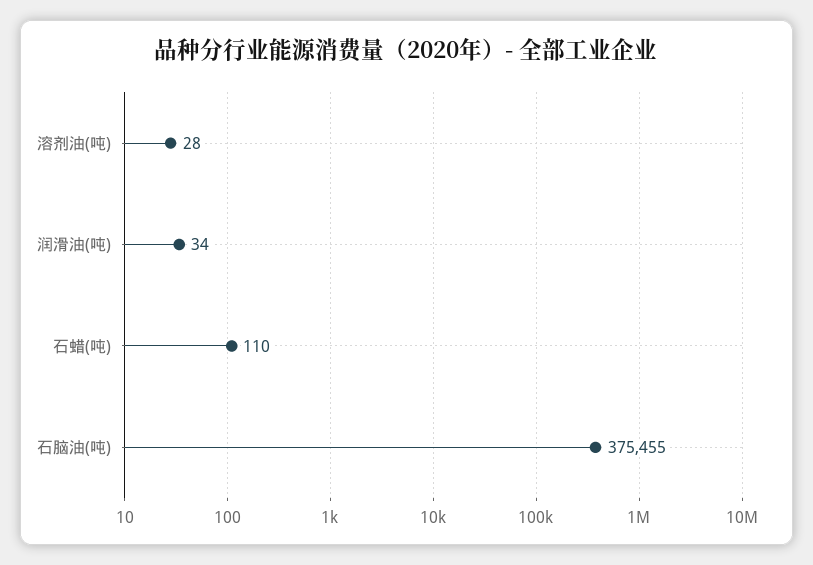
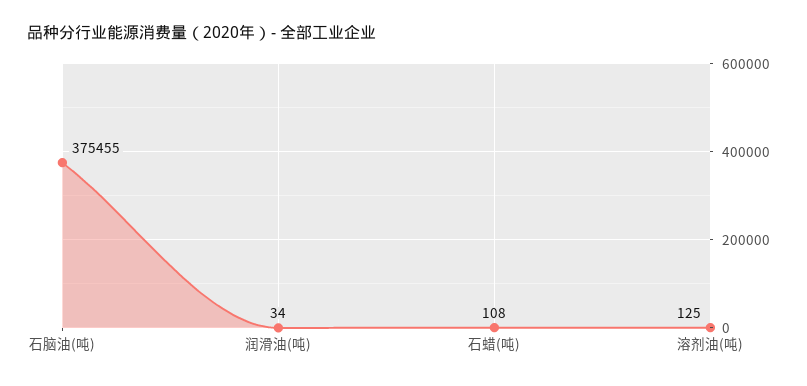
  {
-   "溶剂油(吨)": 28,
+   "溶剂油(吨)": 125,
    "润滑油(吨)": 34,
-   "石蜡(吨)": 110,
+   "石蜡(吨)": 108,
    "石脑油(吨)": 375455
  }

